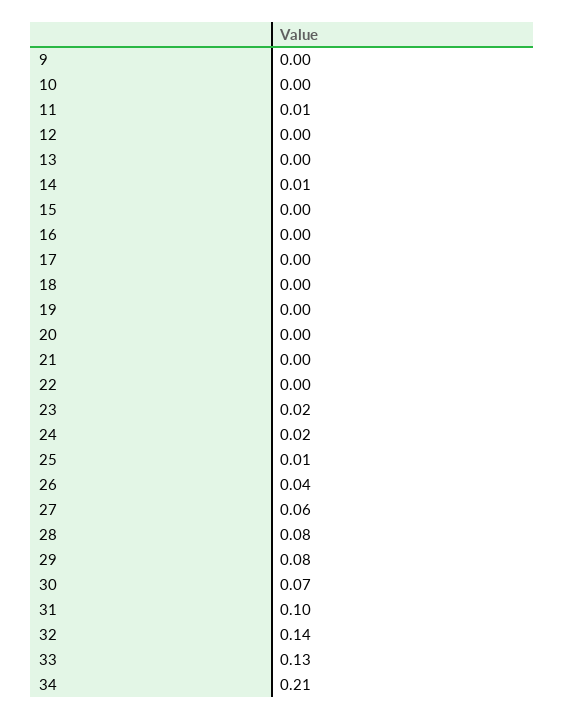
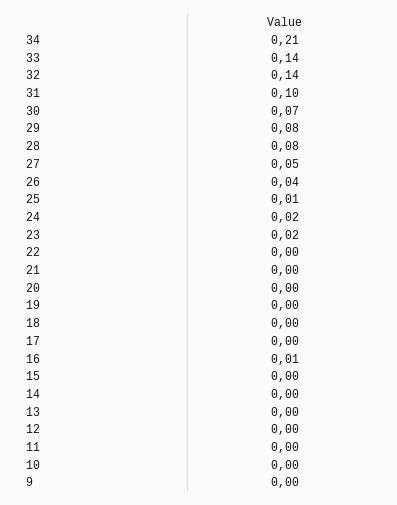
  {
    "9": 0,
    "10": 0,
-   "11": 0.01,
+   "11": 0,
    "12": 0,
    "13": 0,
-   "14": 0.01,
+   "14": 0,
    "15": 0,
-   "16": 0,
+   "16": 0.01,
    "17": 0,
    "18": 0,
    "19": 0,
    "20": 0,
    "21": 0,
    "22": 0,
    "23": 0.02,
    "24": 0.02,
    "25": 0.01,
    "26": 0.04,
-   "27": 0.06,
+   "27": 0.05,
    "28": 0.08,
    "29": 0.08,
    "30": 0.07,
    "31": 0.1,
    "32": 0.14,
-   "33": 0.13,
+   "33": 0.14,
    "34": 0.21
  }

